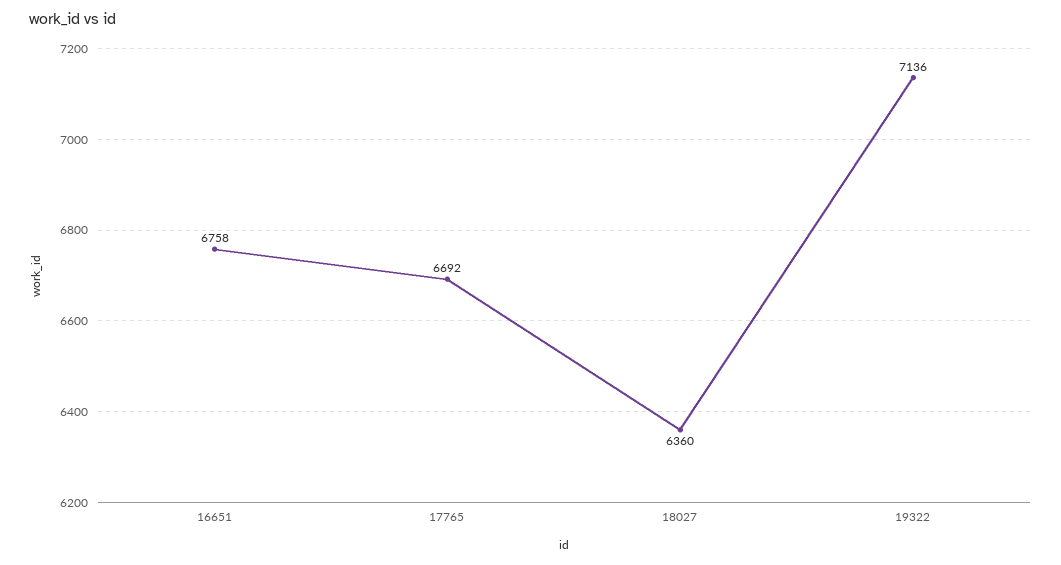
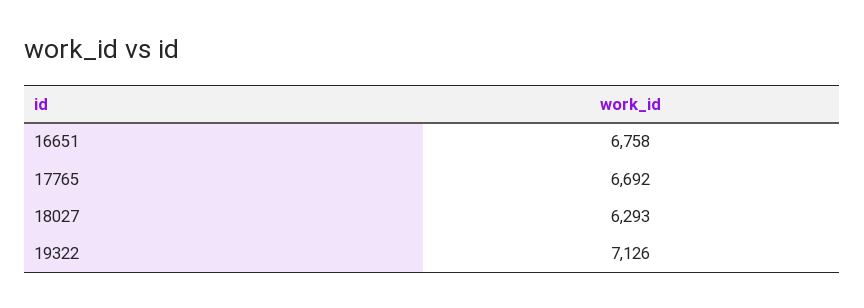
  {
    "16651": 6758,
    "17765": 6692,
-   "18027": 6360,
+   "18027": 6293,
-   "19322": 7136
+   "19322": 7126
  }

